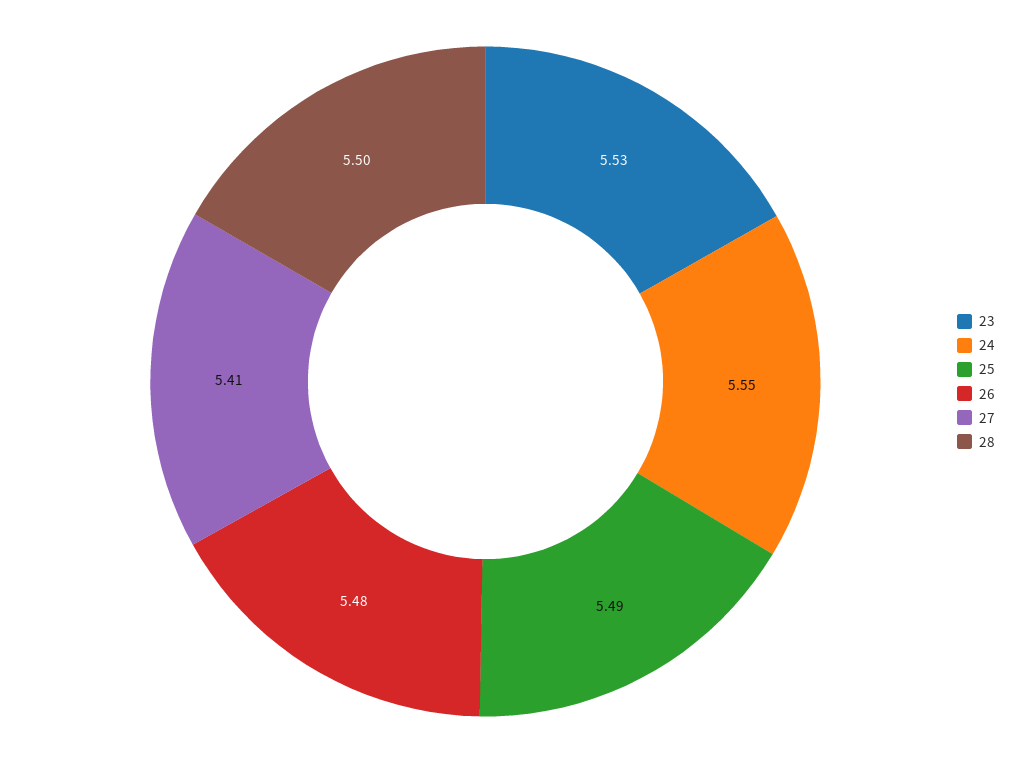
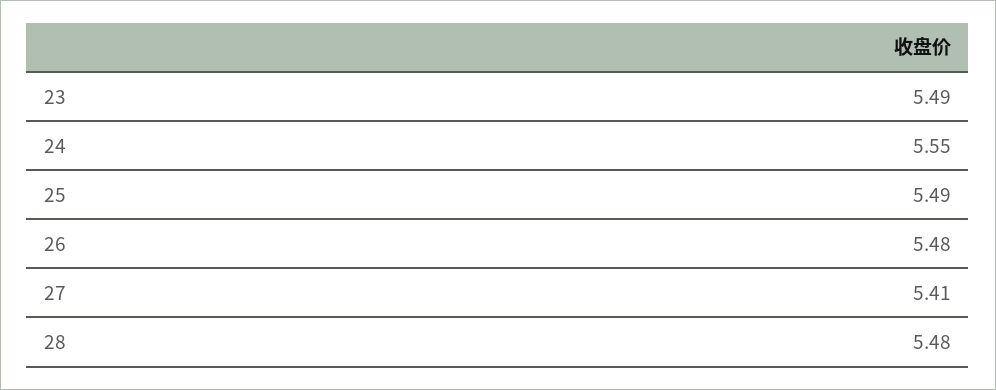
  {
-   "23": 5.53,
+   "23": 5.49,
    "24": 5.55,
    "25": 5.49,
    "26": 5.48,
    "27": 5.41,
-   "28": 5.5
+   "28": 5.48
  }

